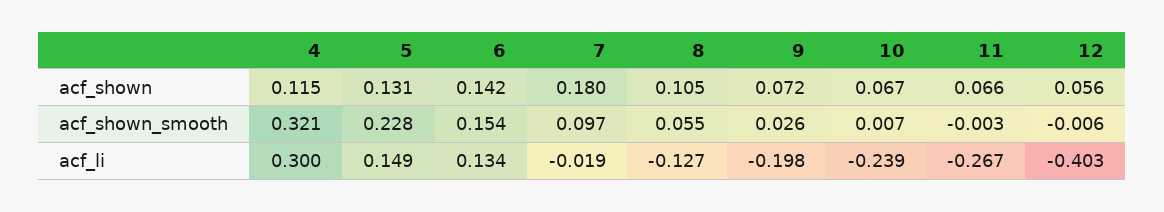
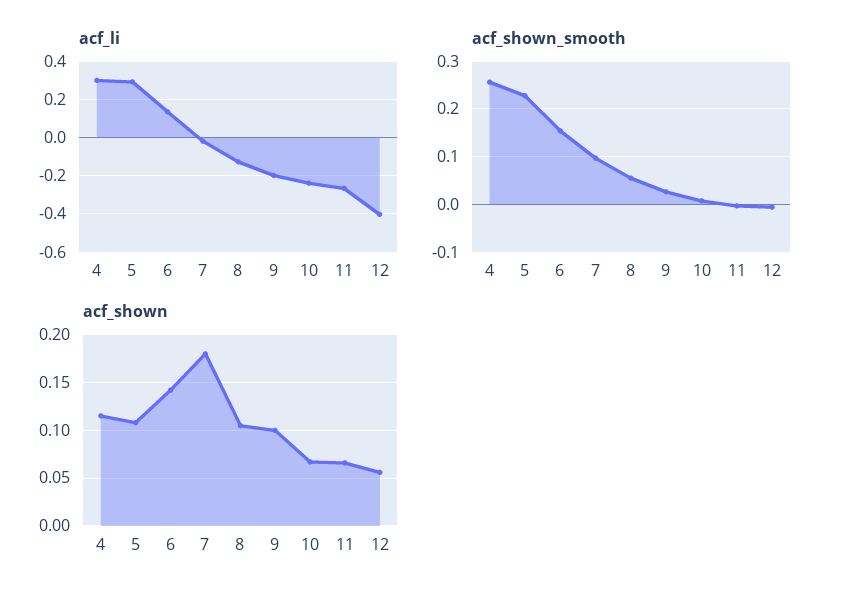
  {
    "acf_shown": {
      "4": 0.115,
-     "5": 0.131,
+     "5": 0.11,
      "6": 0.142,
      "7": 0.18,
      "8": 0.105,
-     "9": 0.072,
+     "9": 0.1,
      "10": 0.067,
      "11": 0.066,
      "12": 0.056
    },
    "acf_shown_smooth": {
-     "4": 0.321,
+     "4": 0.26,
      "5": 0.228,
      "6": 0.154,
      "7": 0.097,
      "8": 0.055,
      "9": 0.026,
      "10": 0.007,
      "11": -0.003,
      "12": -0.006
    },
    "acf_li": {
      "4": 0.3,
-     "5": 0.149,
+     "5": 0.3,
      "6": 0.134,
      "7": -0.019,
      "8": -0.127,
      "9": -0.198,
      "10": -0.239,
      "11": -0.267,
      "12": -0.403
    }
  }

